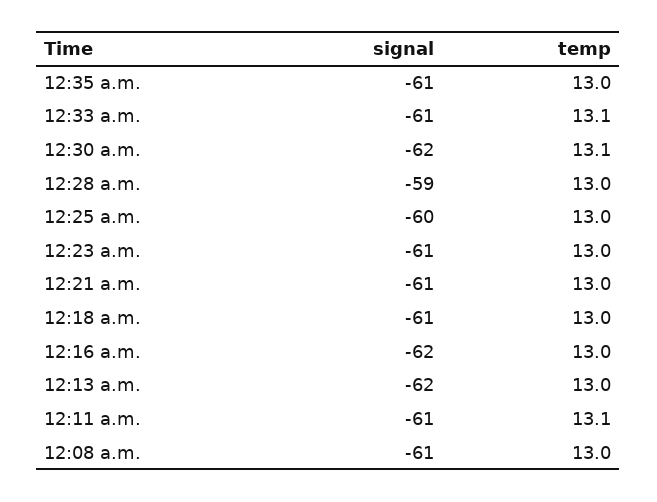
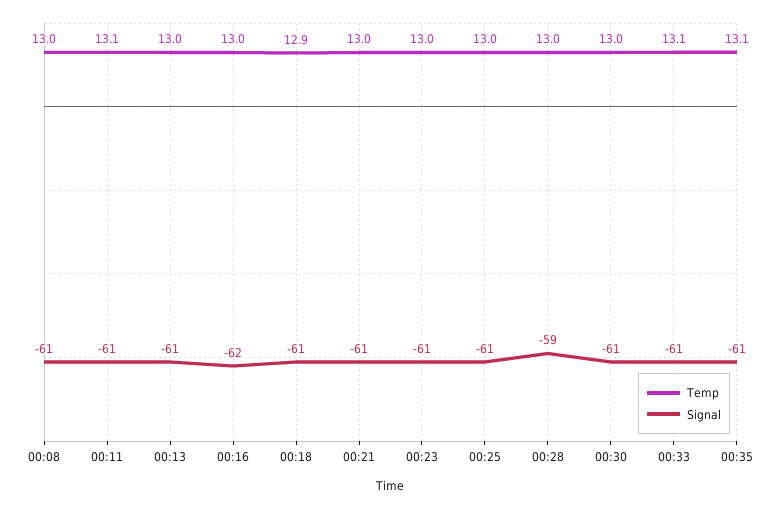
  {
    "signal": {
      "12:35 a.m.": -61,
      "12:33 a.m.": -61,
-     "12:30 a.m.": -62,
+     "12:30 a.m.": -61,
      "12:28 a.m.": -59,
-     "12:25 a.m.": -60,
+     "12:25 a.m.": -61,
      "12:23 a.m.": -61,
      "12:21 a.m.": -61,
      "12:18 a.m.": -61,
      "12:16 a.m.": -62,
-     "12:13 a.m.": -62,
+     "12:13 a.m.": -61,
      "12:11 a.m.": -61,
      "12:08 a.m.": -61
    },
    "temp": {
-     "12:35 a.m.": 13,
+     "12:35 a.m.": 13.1,
      "12:33 a.m.": 13.1,
-     "12:30 a.m.": 13.1,
+     "12:30 a.m.": 13,
      "12:28 a.m.": 13,
      "12:25 a.m.": 13,
      "12:23 a.m.": 13,
      "12:21 a.m.": 13,
-     "12:18 a.m.": 13,
+     "12:18 a.m.": 12.9,
      "12:16 a.m.": 13,
      "12:13 a.m.": 13,
      "12:11 a.m.": 13.1,
      "12:08 a.m.": 13
    }
  }

